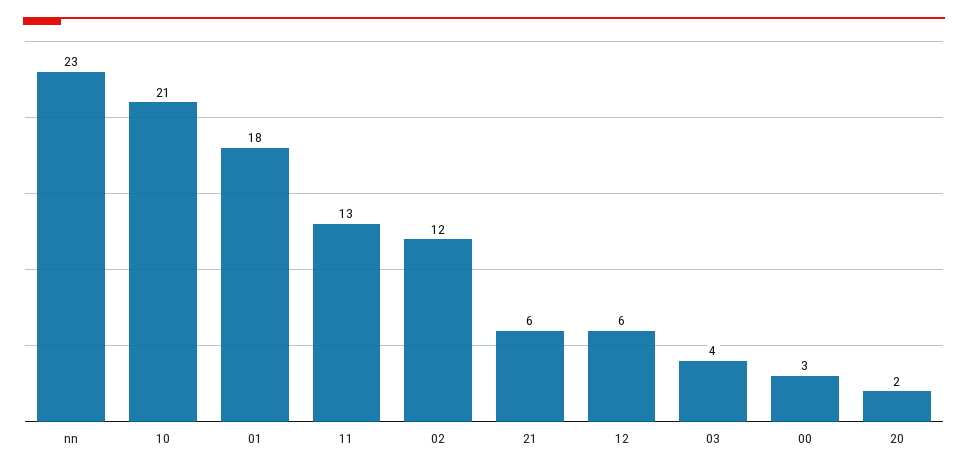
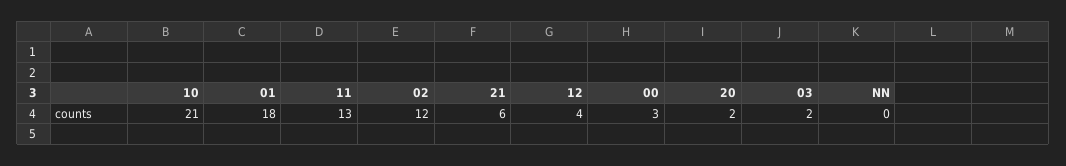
  {
-   "nn": 23,
+   "nn": 0,
    "10": 21,
    "01": 18,
    "11": 13,
    "02": 12,
    "21": 6,
-   "12": 6,
+   "12": 4,
-   "03": 4,
+   "03": 2,
    "00": 3,
    "20": 2
  }

